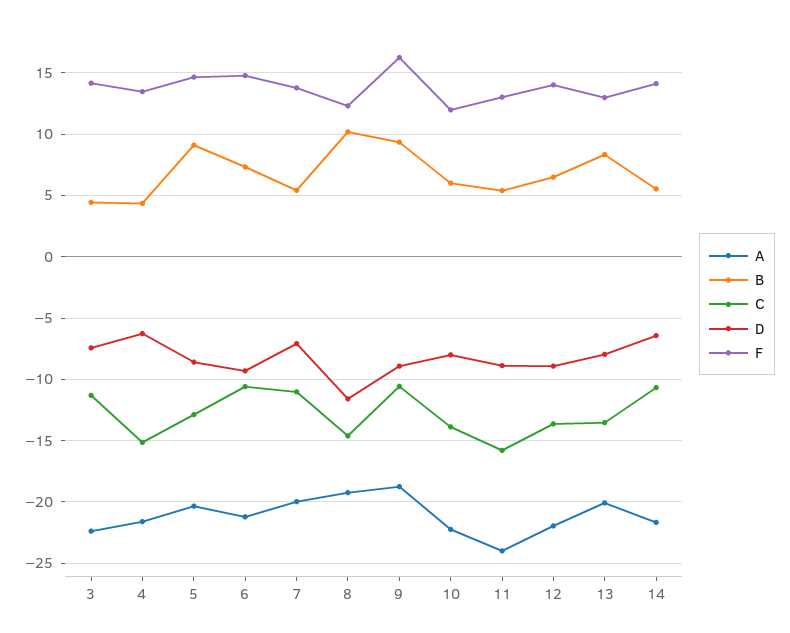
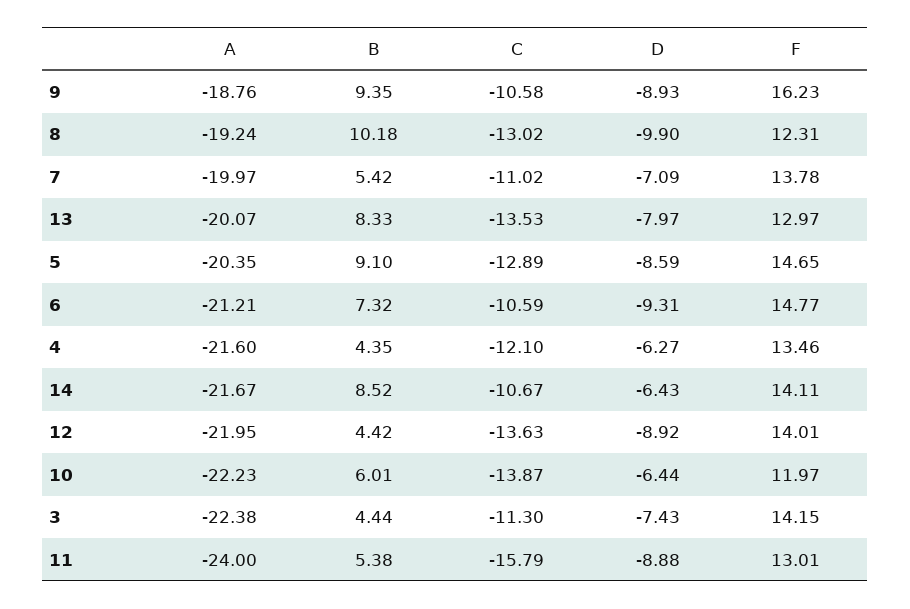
  {
    "A": {
      "3": -22.38,
      "4": -21.6,
      "5": -20.35,
      "6": -21.21,
      "7": -19.97,
      "8": -19.24,
      "9": -18.76,
      "10": -22.23,
      "11": -24,
      "12": -21.95,
      "13": -20.07,
      "14": -21.67
    },
    "B": {
      "3": 4.44,
      "4": 4.35,
      "5": 9.1,
      "6": 7.32,
      "7": 5.42,
      "8": 10.18,
      "9": 9.35,
      "10": 6.01,
      "11": 5.38,
-     "12": 6.5,
+     "12": 4.42,
      "13": 8.33,
-     "14": 5.5
+     "14": 8.52
    },
    "C": {
      "3": -11.3,
-     "4": -15,
+     "4": -12.1,
      "5": -12.89,
      "6": -10.59,
      "7": -11.02,
-     "8": -14.5,
+     "8": -13.02,
      "9": -10.58,
      "10": -13.87,
      "11": -15.79,
      "12": -13.63,
      "13": -13.53,
      "14": -10.67
    },
    "D": {
      "3": -7.43,
      "4": -6.27,
      "5": -8.59,
      "6": -9.31,
      "7": -7.09,
-     "8": -11.5,
+     "8": -9.9,
      "9": -8.93,
-     "10": -8,
+     "10": -6.44,
      "11": -8.88,
      "12": -8.92,
      "13": -7.97,
      "14": -6.43
    },
    "F": {
      "3": 14.15,
      "4": 13.46,
      "5": 14.65,
      "6": 14.77,
      "7": 13.78,
      "8": 12.31,
      "9": 16.23,
      "10": 11.97,
      "11": 13.01,
      "12": 14.01,
      "13": 12.97,
      "14": 14.11
    }
  }

